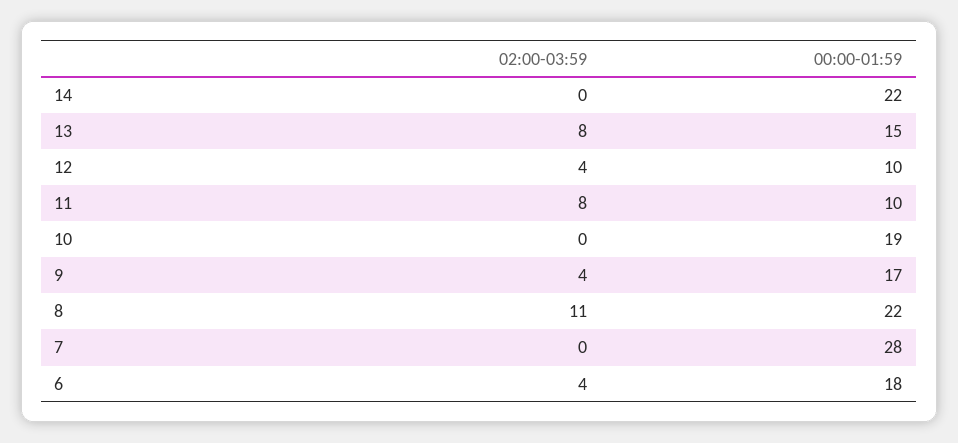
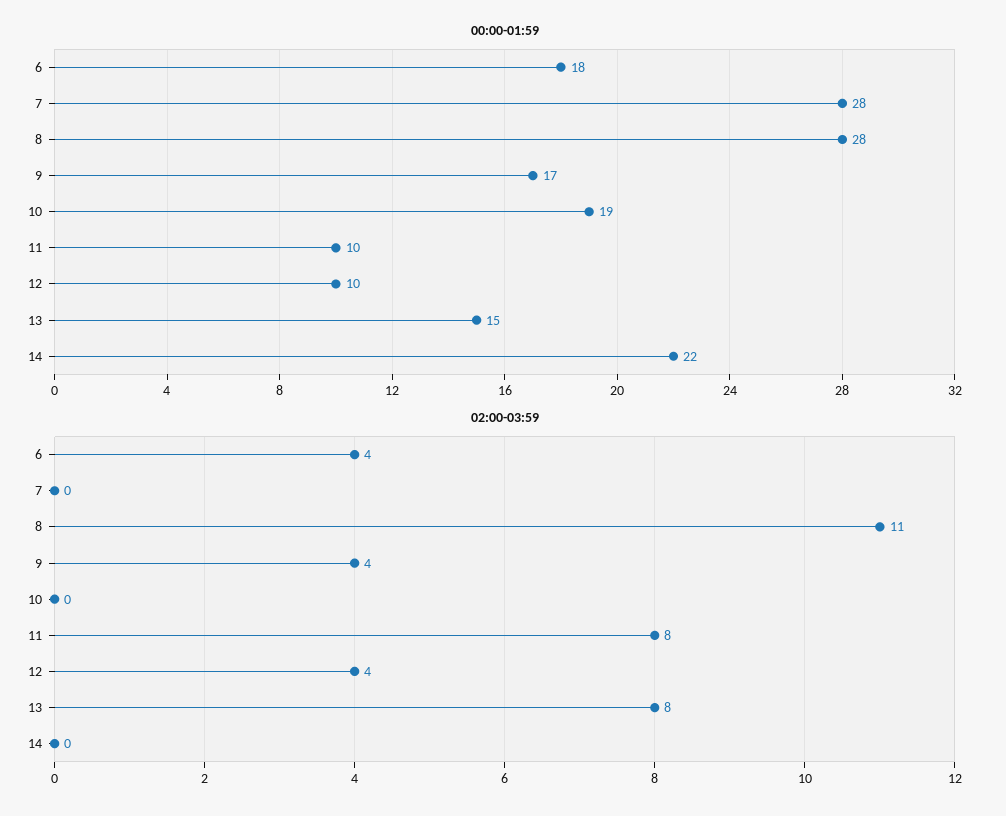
  {
    "02:00-03:59": {
      "14": 0,
      "13": 8,
      "12": 4,
      "11": 8,
      "10": 0,
      "9": 4,
      "8": 11,
      "7": 0,
      "6": 4
    },
    "00:00-01:59": {
      "14": 22,
      "13": 15,
      "12": 10,
      "11": 10,
      "10": 19,
      "9": 17,
-     "8": 22,
+     "8": 28,
      "7": 28,
      "6": 18
    }
  }

